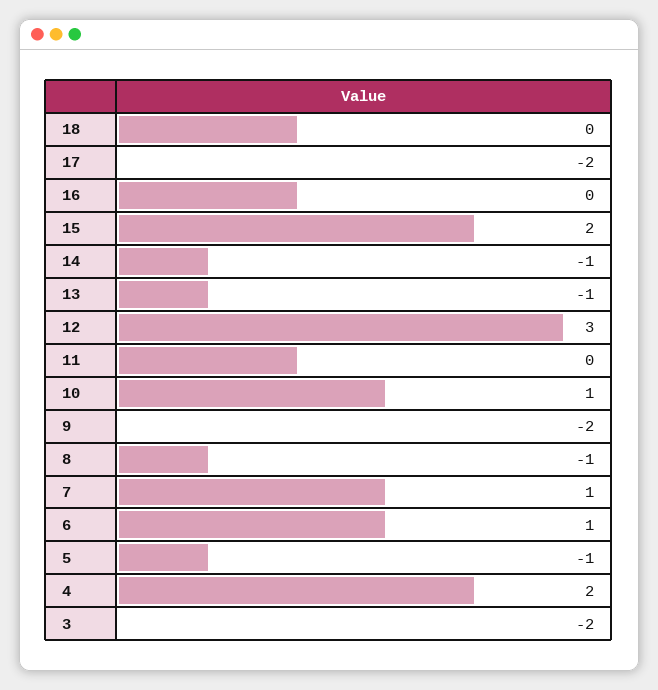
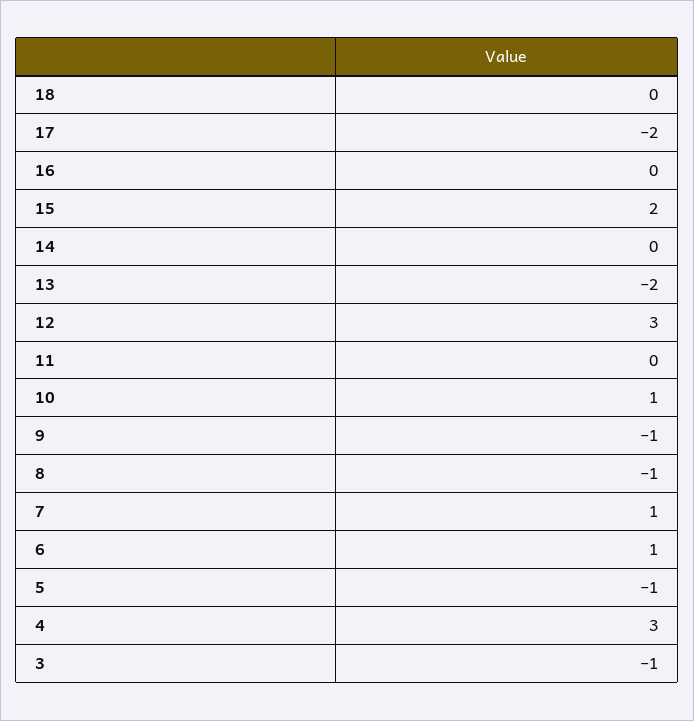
  {
    "18": 0,
    "17": -2,
    "16": 0,
    "15": 2,
-   "14": -1,
+   "14": 0,
-   "13": -1,
+   "13": -2,
    "12": 3,
    "11": 0,
    "10": 1,
-   "9": -2,
+   "9": -1,
    "8": -1,
    "7": 1,
    "6": 1,
    "5": -1,
-   "4": 2,
+   "4": 3,
-   "3": -2
+   "3": -1
  }

